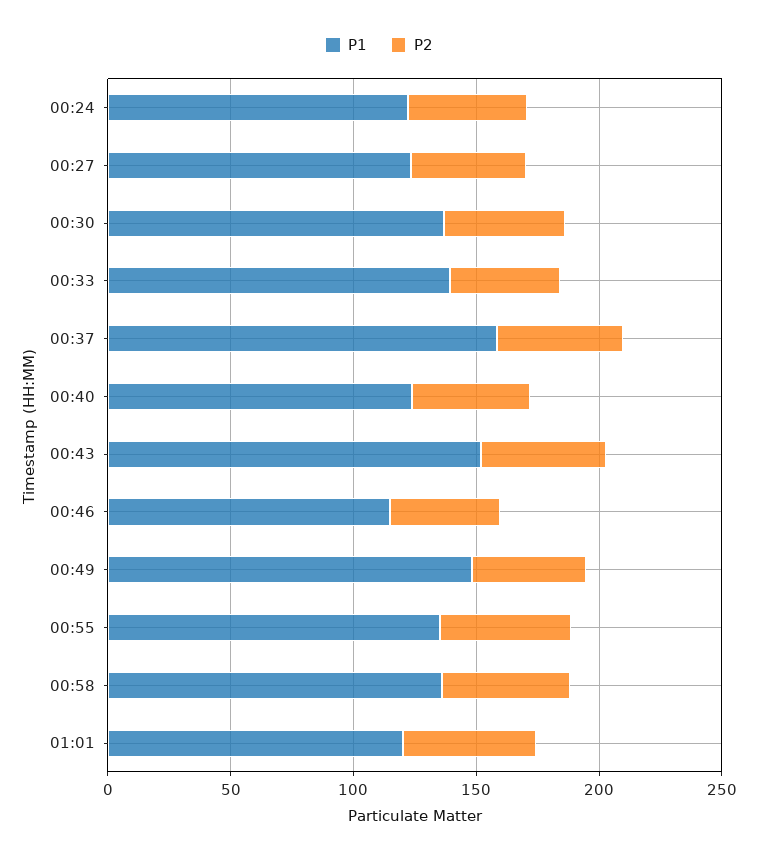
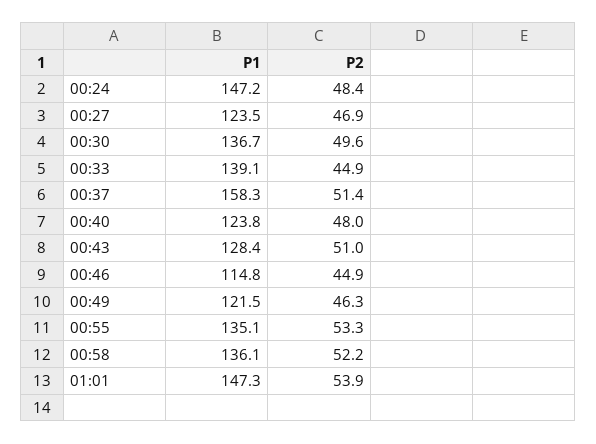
  {
    "P1": {
-     "00:24": 120,
+     "00:24": 147.2,
      "00:27": 123.5,
      "00:30": 136.7,
      "00:33": 139.1,
      "00:37": 158.3,
      "00:40": 123.8,
-     "00:43": 150,
+     "00:43": 128.4,
      "00:46": 114.8,
-     "00:49": 150,
+     "00:49": 121.5,
      "00:55": 135.1,
      "00:58": 136.1,
-     "01:01": 120
+     "01:01": 147.3
    },
    "P2": {
      "00:24": 48.4,
      "00:27": 46.9,
      "00:30": 49.6,
      "00:33": 44.9,
      "00:37": 51.4,
      "00:40": 48,
      "00:43": 51,
      "00:46": 44.9,
      "00:49": 46.3,
      "00:55": 53.3,
      "00:58": 52.2,
      "01:01": 53.9
    }
  }

